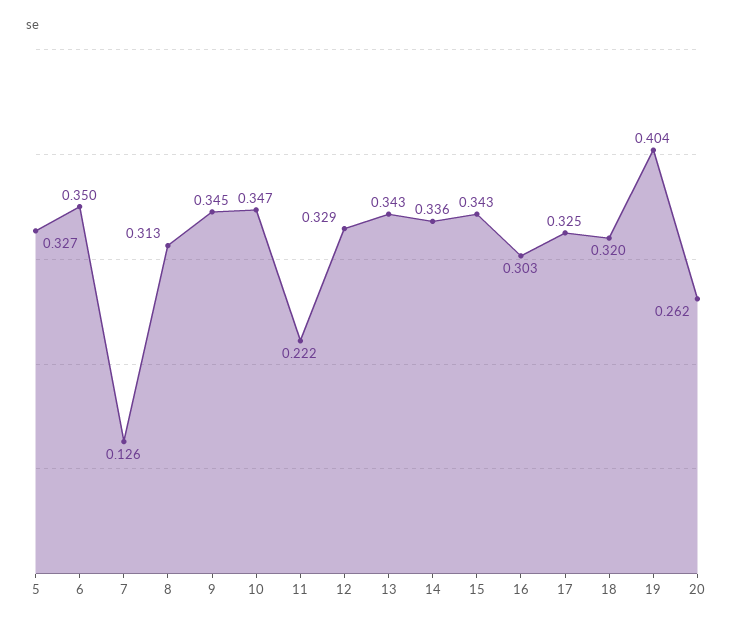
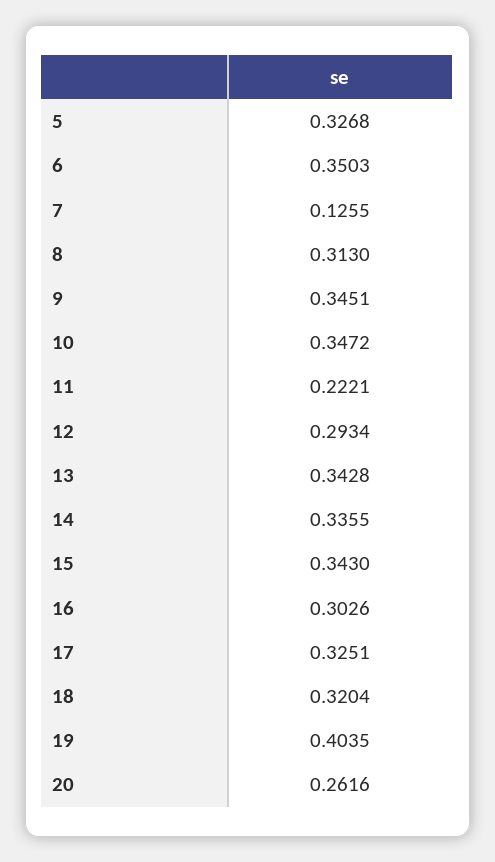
  {
    "5": 0.3268,
    "6": 0.3503,
    "7": 0.1255,
    "8": 0.313,
    "9": 0.3451,
    "10": 0.3472,
    "11": 0.2221,
-   "12": 0.329,
+   "12": 0.2934,
    "13": 0.3428,
    "14": 0.3355,
    "15": 0.343,
    "16": 0.3026,
    "17": 0.3251,
    "18": 0.3204,
    "19": 0.4035,
    "20": 0.2616
  }

